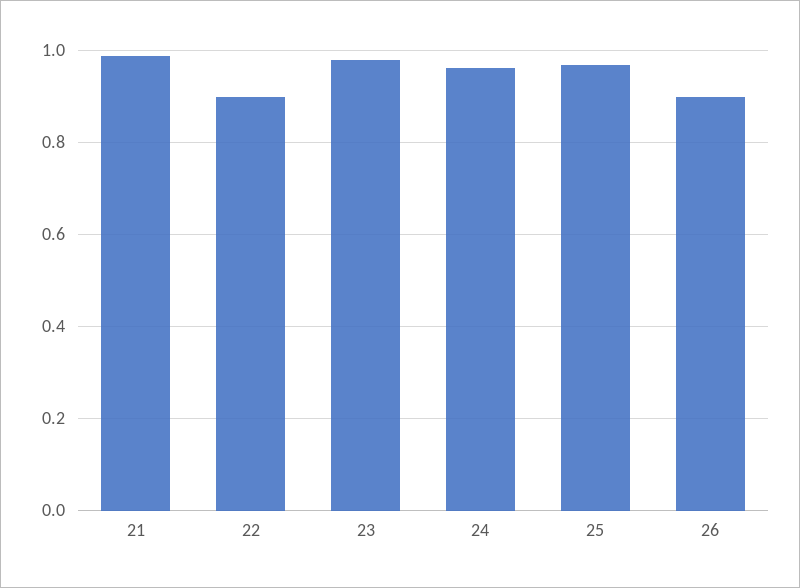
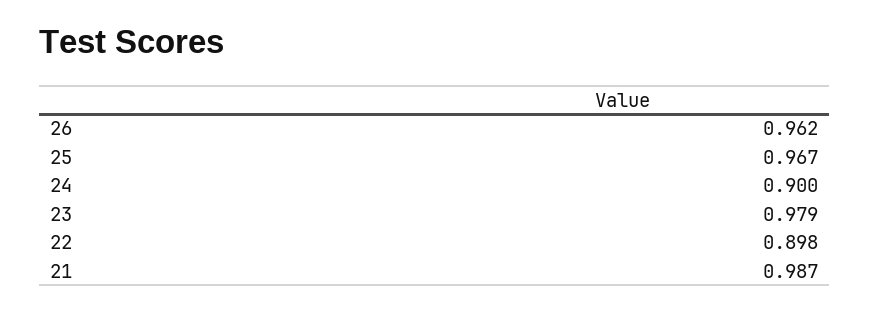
  {
    "21": 0.987,
    "22": 0.898,
    "23": 0.979,
-   "24": 0.96,
+   "24": 0.9,
    "25": 0.967,
-   "26": 0.9
+   "26": 0.962
  }

